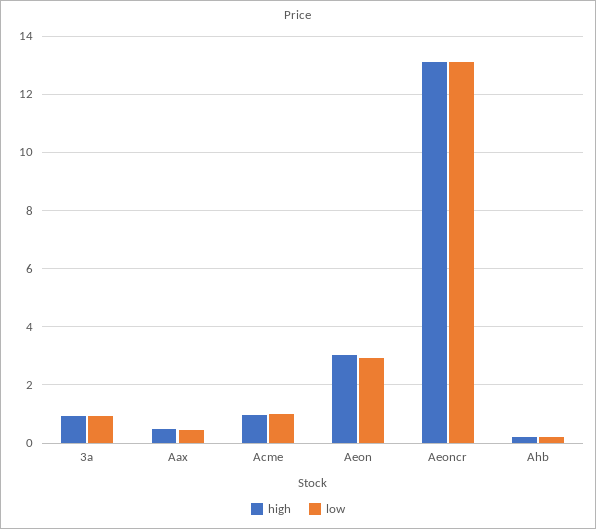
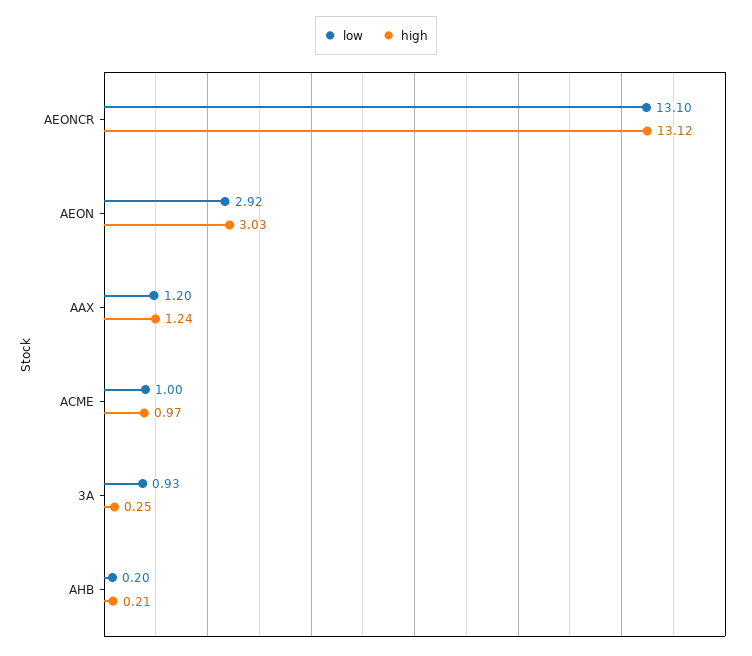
  {
    "high": {
-     "3a": 1,
+     "3a": 0.25,
-     "Aax": 0.5,
+     "Aax": 1.24,
      "Acme": 0.97,
      "Aeon": 3.03,
      "Aeoncr": 13.12,
      "Ahb": 0.21
    },
    "low": {
      "3a": 0.93,
-     "Aax": 0.5,
+     "Aax": 1.2,
      "Acme": 1,
      "Aeon": 2.92,
      "Aeoncr": 13.1,
      "Ahb": 0.2
    }
  }

